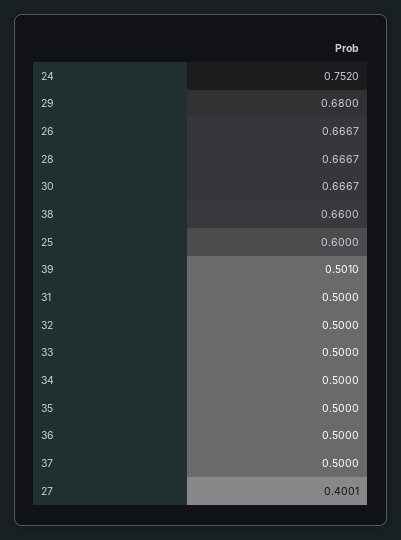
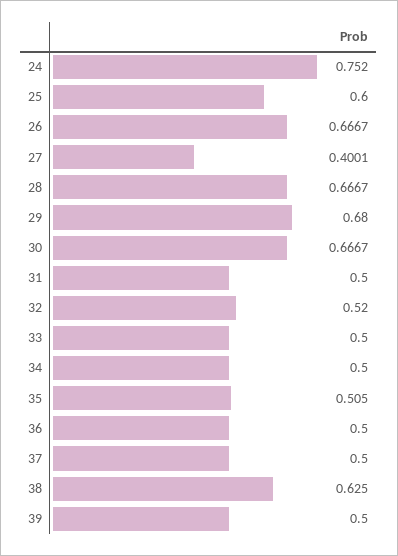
  {
    "24": 0.752,
    "29": 0.68,
    "26": 0.6667,
    "28": 0.6667,
    "30": 0.6667,
-   "38": 0.66,
+   "38": 0.625,
    "25": 0.6,
-   "39": 0.501,
+   "39": 0.5,
    "31": 0.5,
-   "32": 0.5,
+   "32": 0.52,
    "33": 0.5,
    "34": 0.5,
-   "35": 0.5,
+   "35": 0.505,
    "36": 0.5,
    "37": 0.5,
    "27": 0.4001
  }

